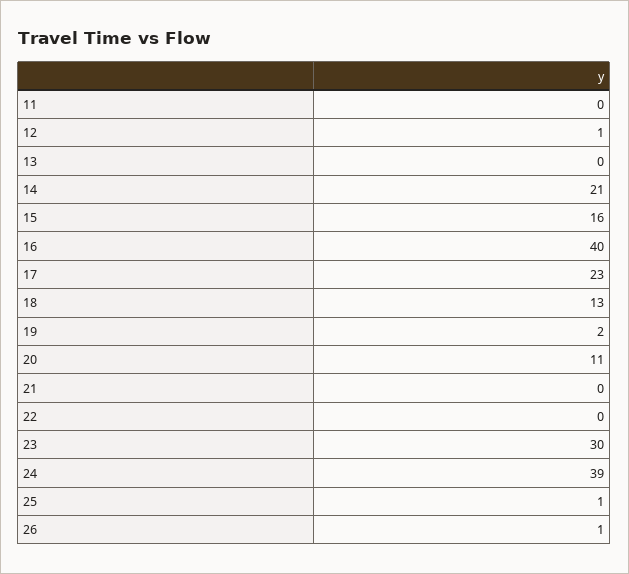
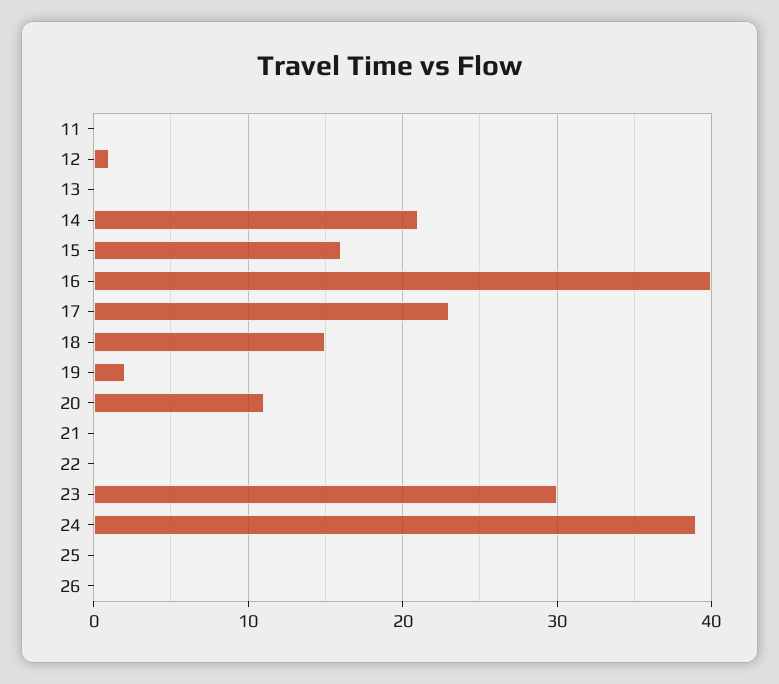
  {
    "11": 0,
    "12": 1,
    "13": 0,
    "14": 21,
    "15": 16,
    "16": 40,
    "17": 23,
-   "18": 13,
+   "18": 15,
    "19": 2,
    "20": 11,
    "21": 0,
    "22": 0,
    "23": 30,
    "24": 39,
-   "25": 1,
+   "25": 0,
-   "26": 1
+   "26": 0
  }

